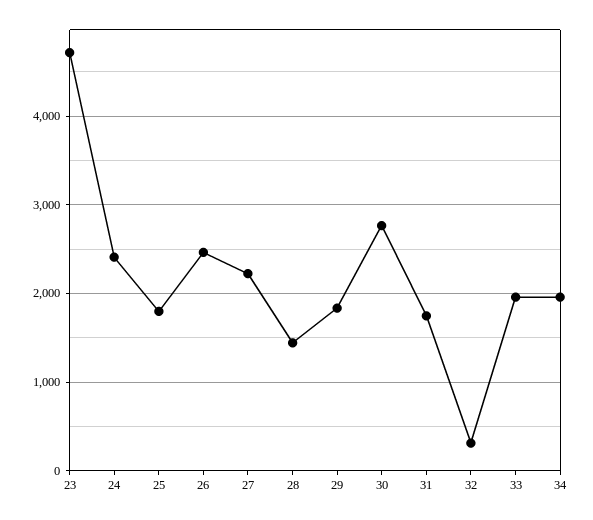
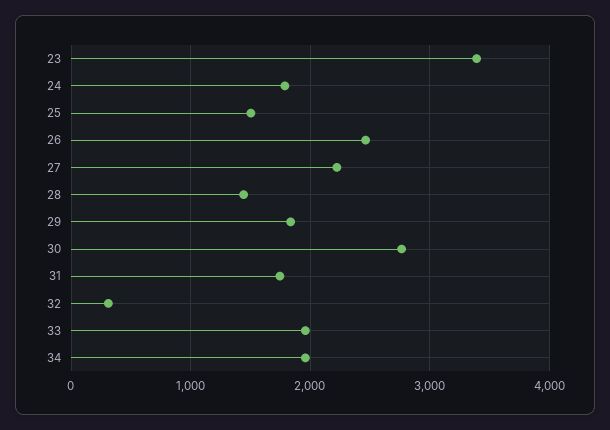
  {
-   "23": 4700,
+   "23": 3400,
-   "24": 2400,
+   "24": 1800,
-   "25": 1800,
+   "25": 1500,
    "26": 2500,
    "27": 2200,
    "28": 1400,
    "29": 1800,
    "30": 2800,
    "31": 1700,
    "32": 300,
    "33": 2000,
    "34": 2000
  }

